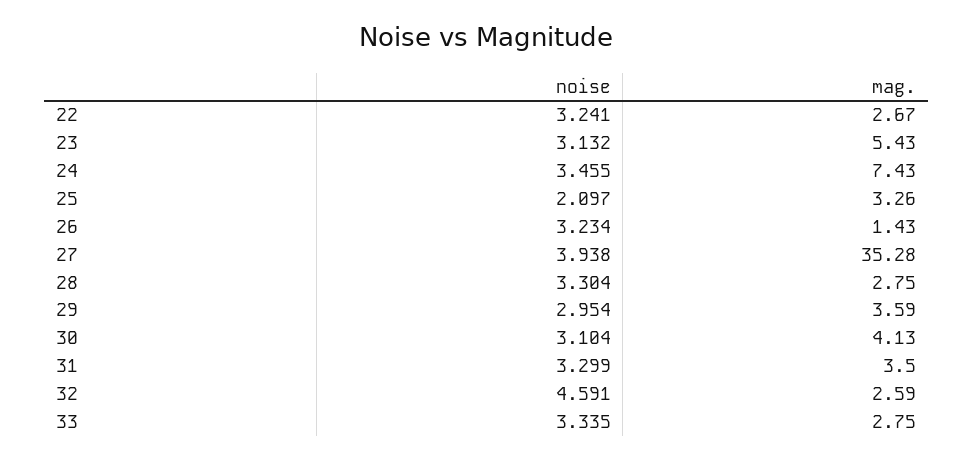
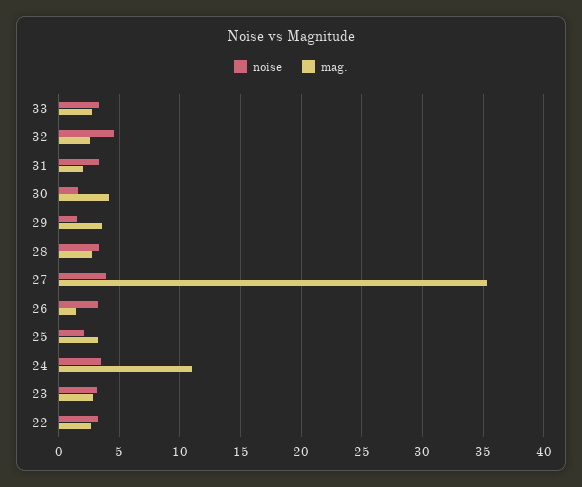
  {
    "noise": {
      "22": 3.241,
      "23": 3.132,
      "24": 3.455,
      "25": 2.097,
      "26": 3.234,
      "27": 3.938,
      "28": 3.304,
-     "29": 2.954,
+     "29": 1.5,
-     "30": 3.104,
+     "30": 1.5,
      "31": 3.299,
      "32": 4.591,
      "33": 3.335
    },
    "mag.": {
      "22": 2.67,
-     "23": 5.43,
+     "23": 3,
-     "24": 7.43,
+     "24": 11,
      "25": 3.26,
      "26": 1.43,
      "27": 35.28,
      "28": 2.75,
      "29": 3.59,
      "30": 4.13,
-     "31": 3.5,
+     "31": 2,
      "32": 2.59,
      "33": 2.75
    }
  }

